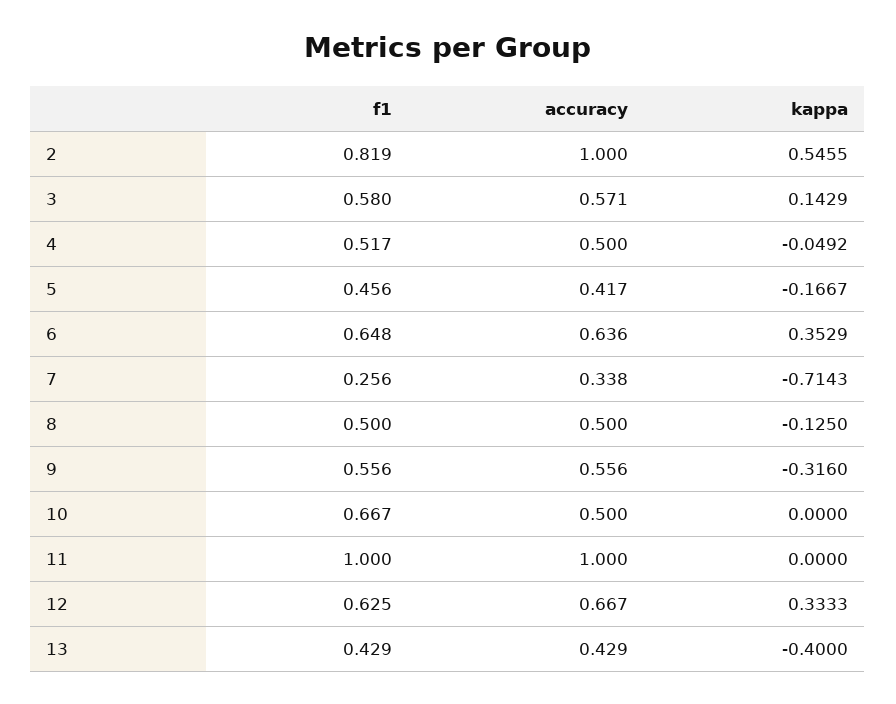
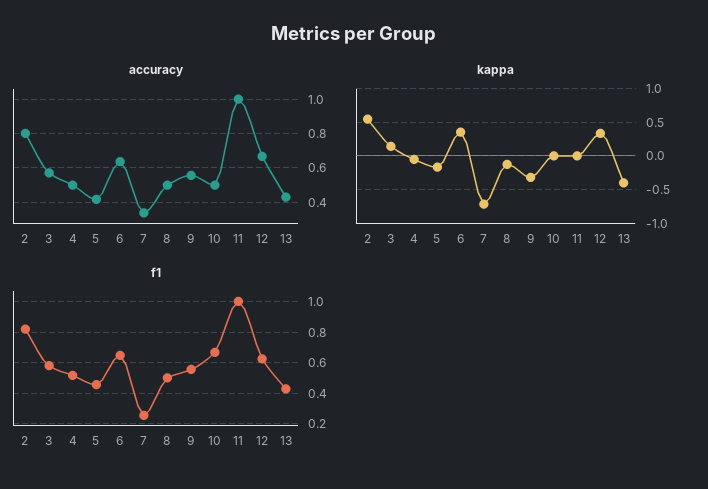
  {
    "f1": {
      "2": 0.819,
      "3": 0.58,
      "4": 0.517,
      "5": 0.456,
      "6": 0.648,
      "7": 0.256,
      "8": 0.5,
      "9": 0.556,
      "10": 0.667,
      "11": 1,
      "12": 0.625,
      "13": 0.429
    },
    "accuracy": {
-     "2": 1,
+     "2": 0.8,
      "3": 0.571,
      "4": 0.5,
      "5": 0.417,
      "6": 0.636,
      "7": 0.338,
      "8": 0.5,
      "9": 0.556,
      "10": 0.5,
      "11": 1,
      "12": 0.667,
      "13": 0.429
    },
    "kappa": {
      "2": 0.5455,
      "3": 0.1429,
      "4": -0.0492,
      "5": -0.1667,
      "6": 0.3529,
      "7": -0.7143,
      "8": -0.125,
      "9": -0.316,
      "10": 0,
      "11": 0,
      "12": 0.3333,
      "13": -0.4
    }
  }

